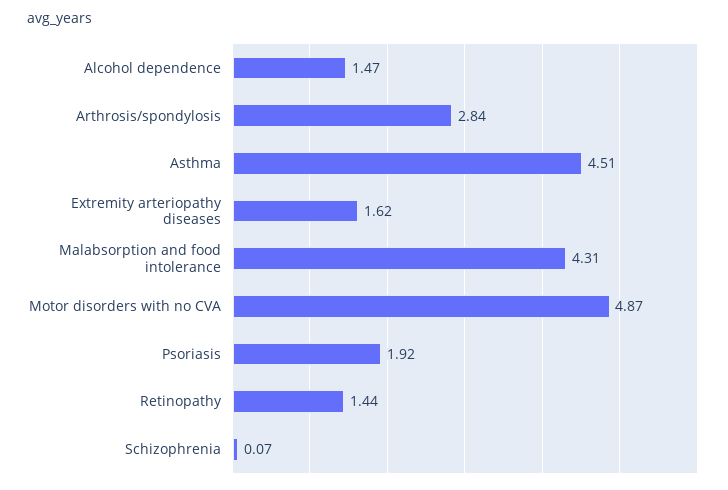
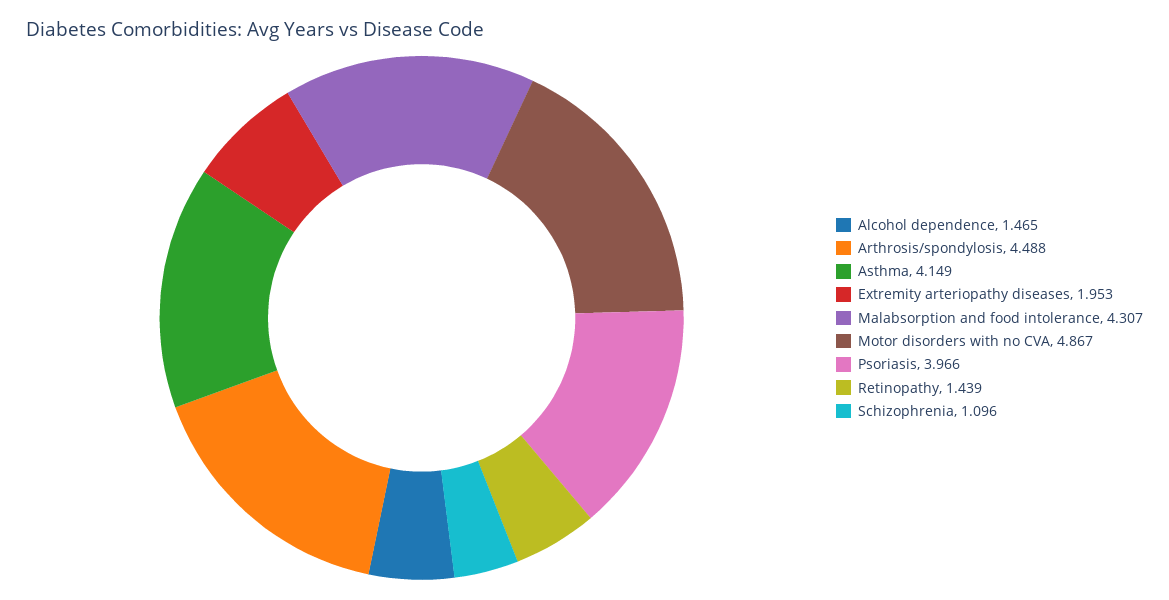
  {
    "Alcohol dependence": 1.465,
-   "Arthrosis/spondylosis": 2.84,
+   "Arthrosis/spondylosis": 4.488,
-   "Asthma": 4.51,
+   "Asthma": 4.149,
-   "Extremity arteriopathy diseases": 1.62,
+   "Extremity arteriopathy diseases": 1.953,
    "Malabsorption and food intolerance": 4.307,
    "Motor disorders with no CVA": 4.867,
-   "Psoriasis": 1.92,
+   "Psoriasis": 3.966,
    "Retinopathy": 1.439,
-   "Schizophrenia": 0.07
+   "Schizophrenia": 1.096
  }

